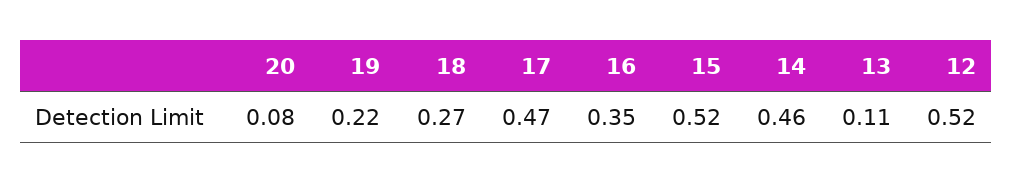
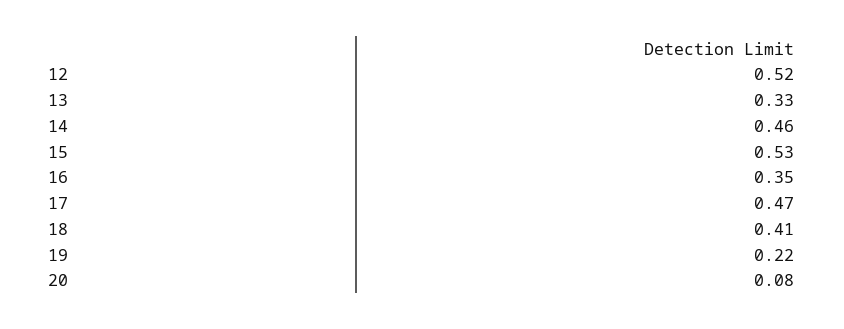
  {
    "20": 0.08,
    "19": 0.22,
-   "18": 0.27,
+   "18": 0.41,
    "17": 0.47,
    "16": 0.35,
-   "15": 0.52,
+   "15": 0.53,
    "14": 0.46,
-   "13": 0.11,
+   "13": 0.33,
    "12": 0.52
  }

